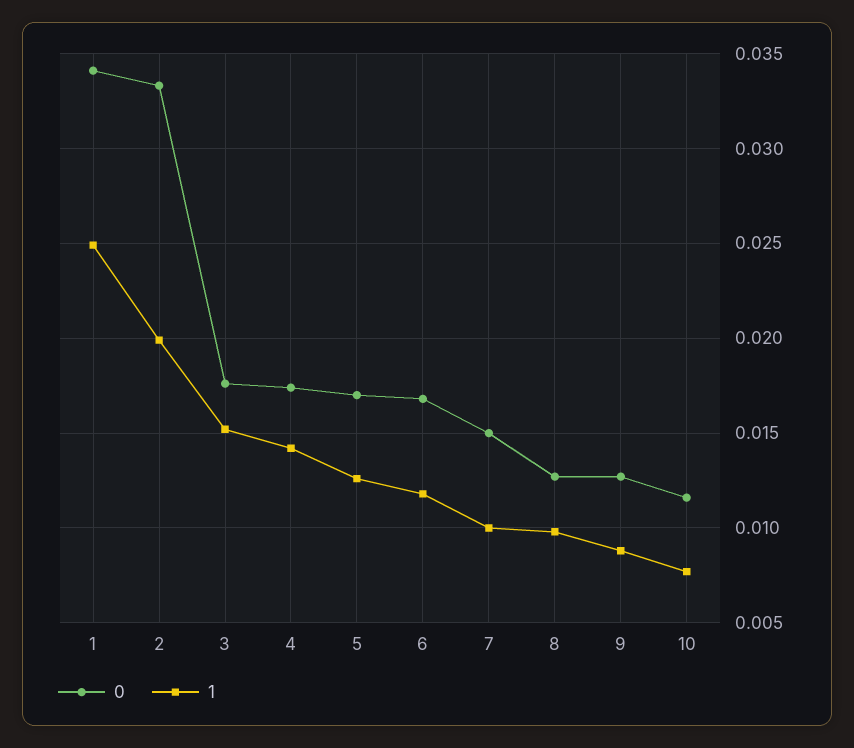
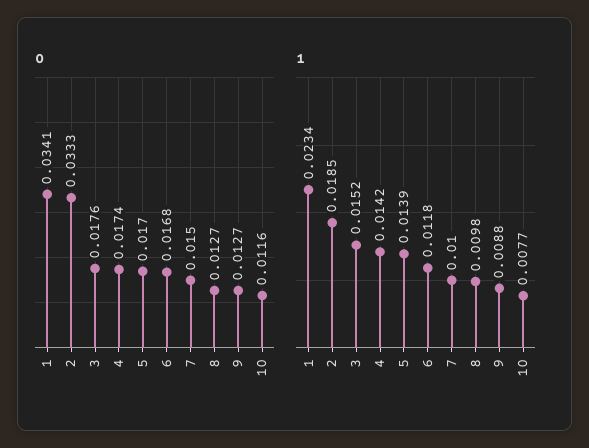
  {
    "0": {
      "1": 0.0341,
      "2": 0.0333,
      "3": 0.0176,
      "4": 0.0174,
      "5": 0.017,
      "6": 0.0168,
      "7": 0.015,
      "8": 0.0127,
      "9": 0.0127,
      "10": 0.0116
    },
    "1": {
-     "1": 0.025,
+     "1": 0.0234,
-     "2": 0.02,
+     "2": 0.0185,
      "3": 0.0152,
      "4": 0.0142,
-     "5": 0.0125,
+     "5": 0.0139,
      "6": 0.0118,
      "7": 0.01,
      "8": 0.0098,
      "9": 0.0088,
      "10": 0.0077
    }
  }

